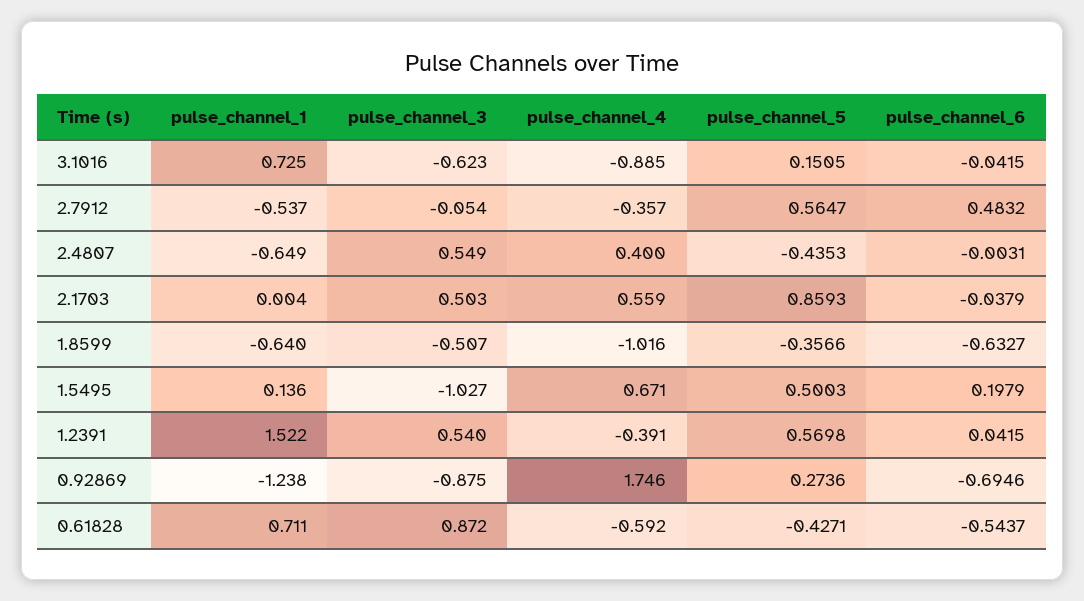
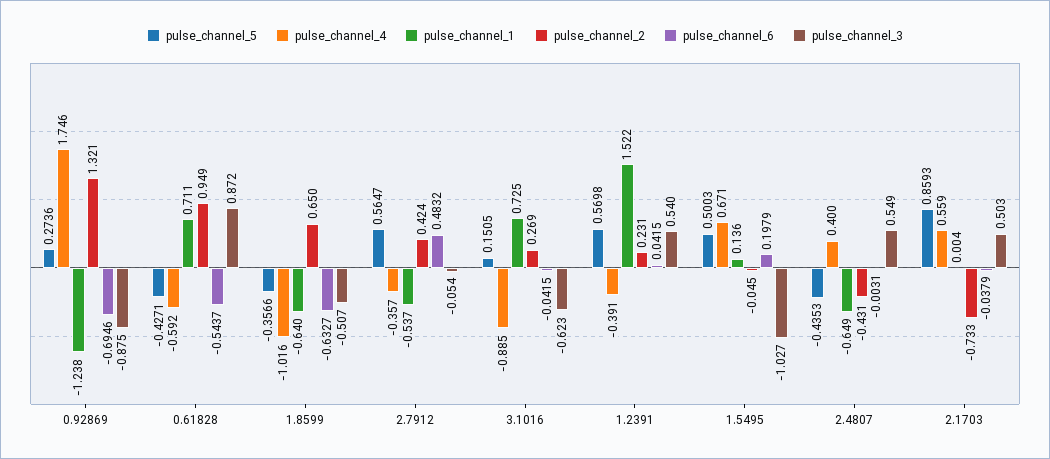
  {
    "pulse_channel_1": {
      "3.1016": 0.725,
      "2.7912": -0.537,
      "2.4807": -0.649,
      "2.1703": 0.004,
      "1.8599": -0.64,
      "1.5495": 0.136,
      "1.2391": 1.522,
      "0.92869": -1.238,
      "0.61828": 0.711
    },
    "pulse_channel_3": {
      "3.1016": -0.623,
      "2.7912": -0.054,
      "2.4807": 0.549,
      "2.1703": 0.503,
      "1.8599": -0.507,
      "1.5495": -1.027,
      "1.2391": 0.54,
      "0.92869": -0.875,
      "0.61828": 0.872
    },
    "pulse_channel_4": {
      "3.1016": -0.885,
      "2.7912": -0.357,
      "2.4807": 0.4,
      "2.1703": 0.559,
      "1.8599": -1.016,
      "1.5495": 0.671,
      "1.2391": -0.391,
      "0.92869": 1.746,
      "0.61828": -0.592
    },
    "pulse_channel_5": {
      "3.1016": 0.1505,
      "2.7912": 0.5647,
      "2.4807": -0.4353,
      "2.1703": 0.8593,
      "1.8599": -0.3566,
      "1.5495": 0.5003,
      "1.2391": 0.5698,
      "0.92869": 0.2736,
      "0.61828": -0.4271
    },
    "pulse_channel_6": {
      "3.1016": -0.0415,
      "2.7912": 0.4832,
      "2.4807": -0.0031,
      "2.1703": -0.0379,
      "1.8599": -0.6327,
      "1.5495": 0.1979,
      "1.2391": 0.0415,
      "0.92869": -0.6946,
      "0.61828": -0.5437
-   }
+   },
+   "pulse_channel_2": {
+     "0.92869": 1.321,
+     "0.61828": 0.949,
+     "1.8599": 0.65,
+     "2.7912": 0.424,
+     "3.1016": 0.269,
+     "1.2391": 0.231,
+     "1.5495": -0.045,
+     "2.4807": -0.431,
+     "2.1703": -0.733
+   }
  }

